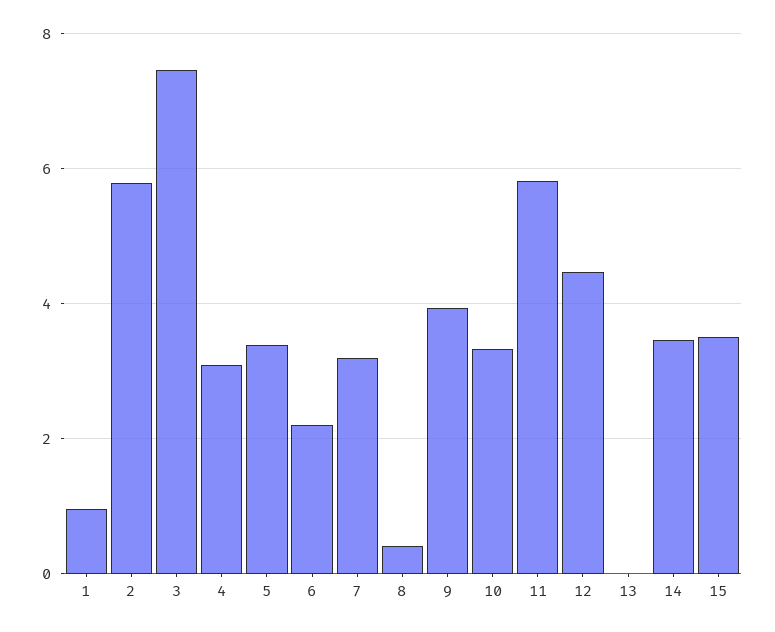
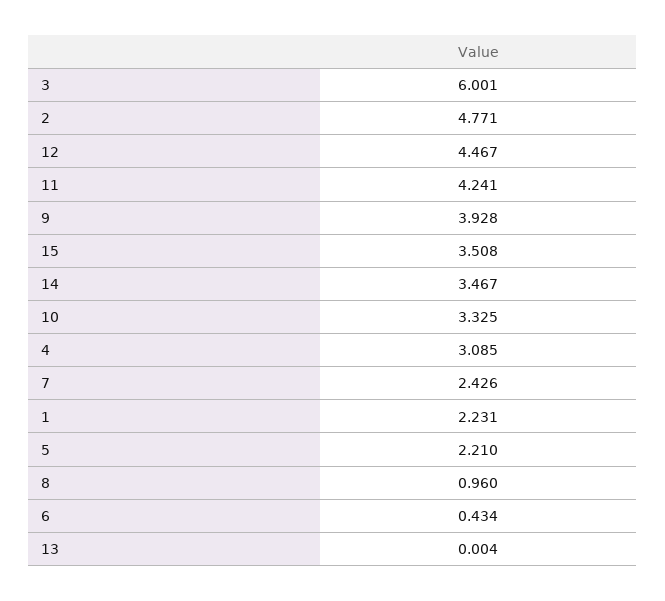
  {
-   "1": 1,
+   "1": 2.231,
-   "2": 5.8,
+   "2": 4.771,
-   "3": 7.4,
+   "3": 6.001,
    "4": 3.085,
-   "5": 3.4,
+   "5": 2.21,
-   "6": 2.2,
+   "6": 0.434,
-   "7": 3.2,
+   "7": 2.426,
-   "8": 0.4,
+   "8": 0.96,
    "9": 3.928,
    "10": 3.325,
-   "11": 5.8,
+   "11": 4.241,
    "12": 4.467,
    "13": 0.004,
    "14": 3.467,
    "15": 3.508
  }

